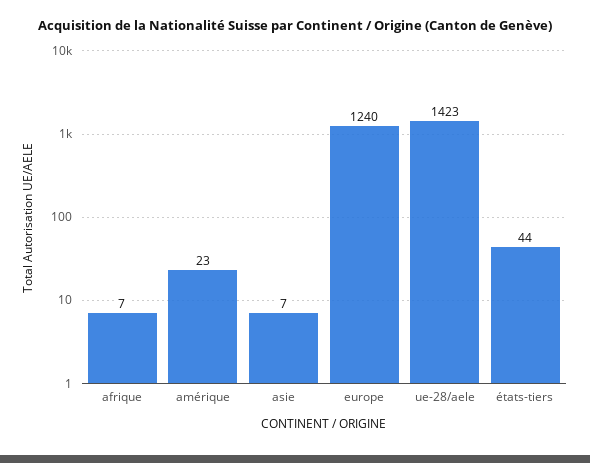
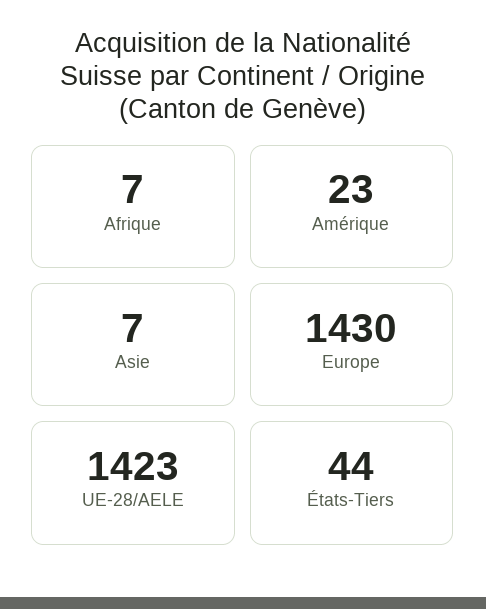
  {
    "afrique": 7,
    "amérique": 23,
    "asie": 7,
-   "europe": 1240,
+   "europe": 1430,
    "ue-28/aele": 1423,
    "états-tiers": 44
  }

